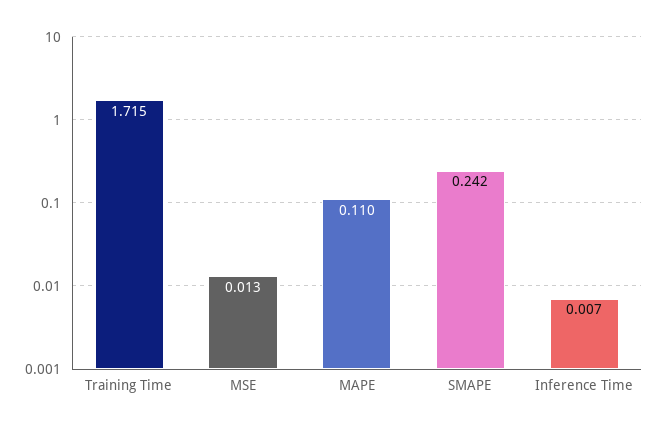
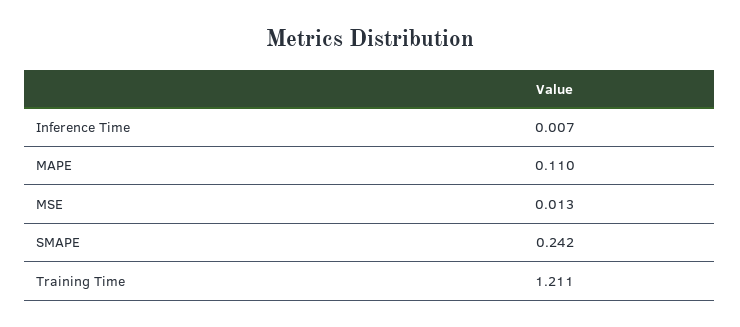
  {
-   "Training Time": 1.715,
+   "Training Time": 1.211,
    "MSE": 0.013,
    "MAPE": 0.11,
    "SMAPE": 0.242,
    "Inference Time": 0.007
  }

